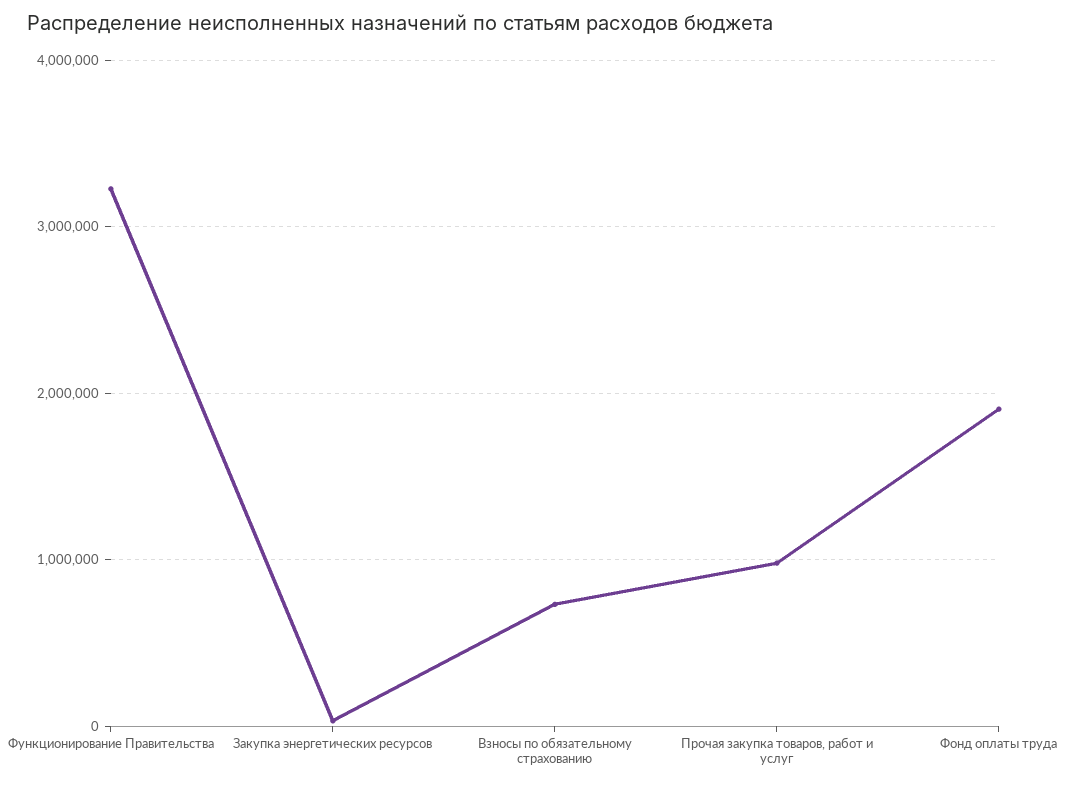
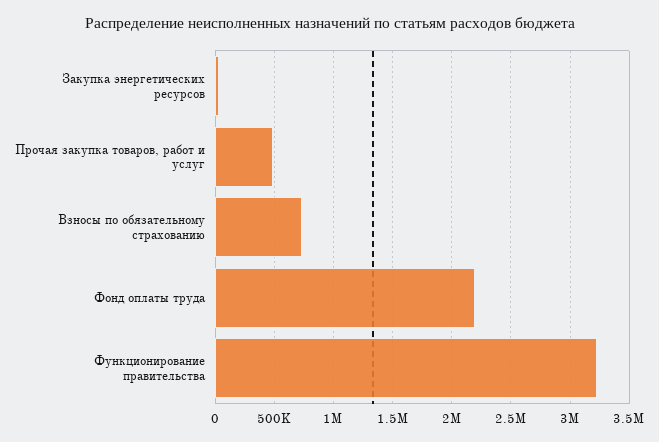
  {
    "Функционирование Правительства": 3200000,
    "Закупка энергетических ресурсов": 0,
    "Взносы по обязательному страхованию": 700000,
-   "Прочая закупка товаров, работ и услуг": 1000000,
+   "Прочая закупка товаров, работ и услуг": 500000,
-   "Фонд оплаты труда": 1900000
+   "Фонд оплаты труда": 2200000
  }

